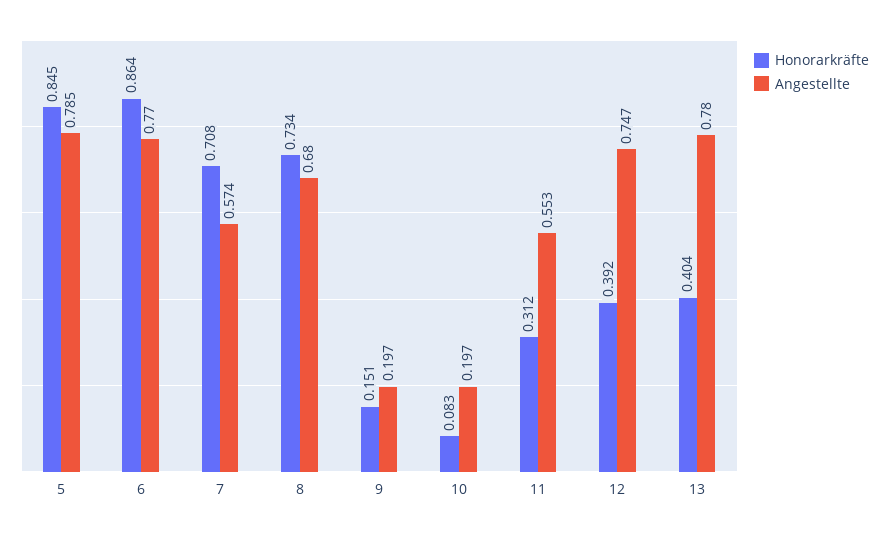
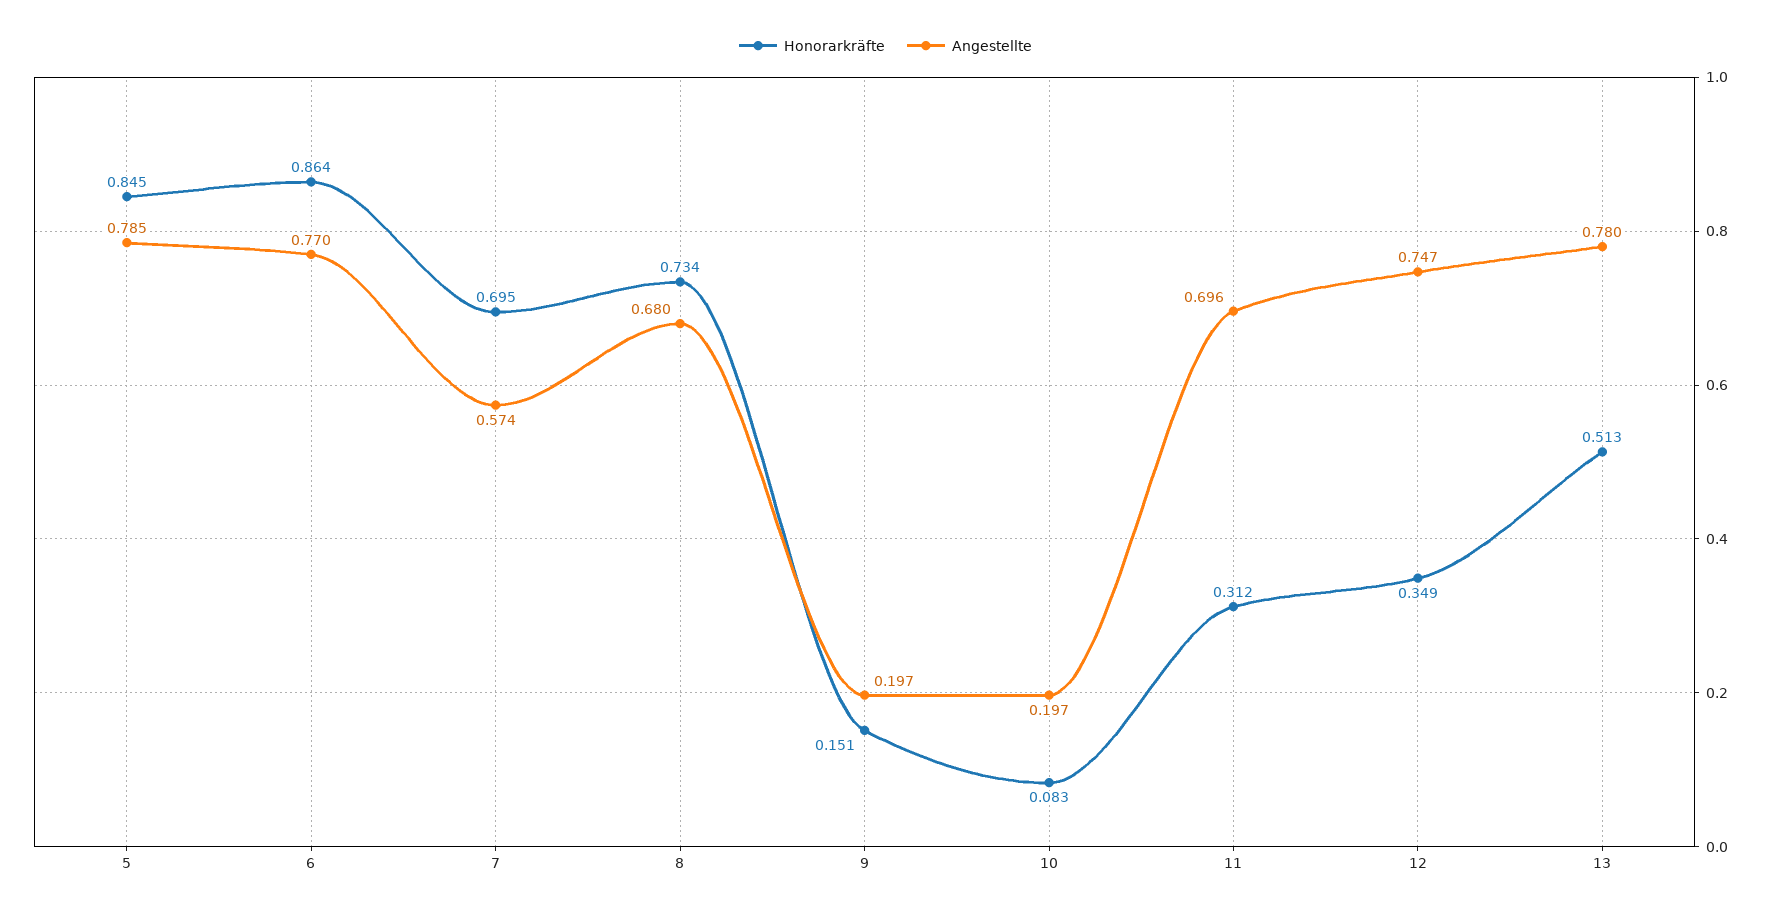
  {
    "Honorarkräfte": {
      "5": 0.845,
      "6": 0.864,
-     "7": 0.708,
+     "7": 0.695,
      "8": 0.734,
      "9": 0.151,
      "10": 0.083,
      "11": 0.312,
-     "12": 0.392,
+     "12": 0.349,
-     "13": 0.404
+     "13": 0.513
    },
    "Angestellte": {
      "5": 0.785,
      "6": 0.77,
      "7": 0.574,
      "8": 0.68,
      "9": 0.197,
      "10": 0.197,
-     "11": 0.553,
+     "11": 0.696,
      "12": 0.747,
      "13": 0.78
    }
  }

